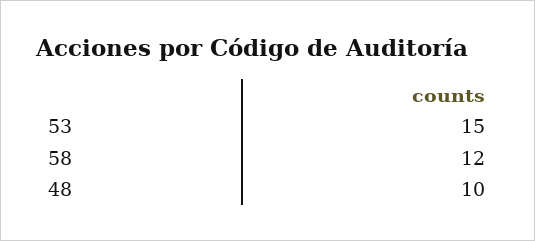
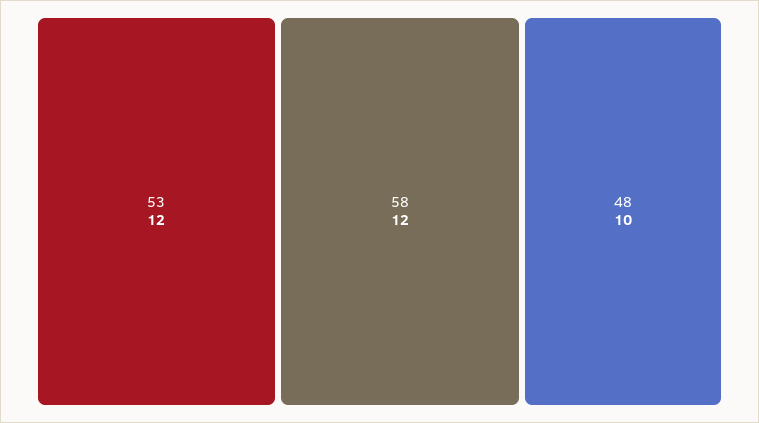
  {
-   "53": 15,
+   "53": 12,
    "58": 12,
    "48": 10
  }

